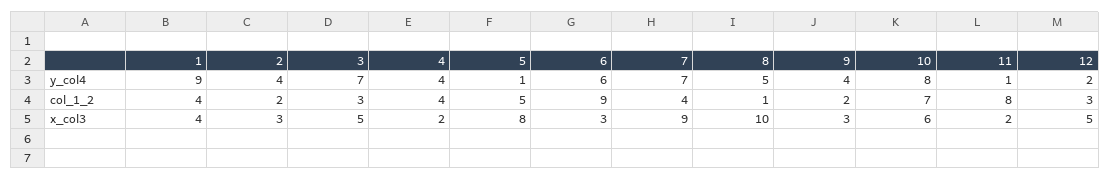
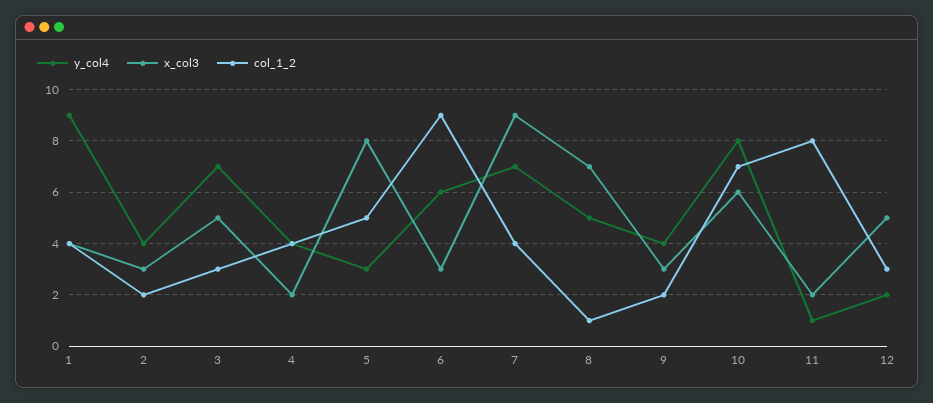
  {
    "y_col4": {
      "1": 9,
      "2": 4,
      "3": 7,
      "4": 4,
-     "5": 1,
+     "5": 3,
      "6": 6,
      "7": 7,
      "8": 5,
      "9": 4,
      "10": 8,
      "11": 1,
      "12": 2
    },
    "col_1_2": {
      "1": 4,
      "2": 2,
      "3": 3,
      "4": 4,
      "5": 5,
      "6": 9,
      "7": 4,
      "8": 1,
      "9": 2,
      "10": 7,
      "11": 8,
      "12": 3
    },
    "x_col3": {
      "1": 4,
      "2": 3,
      "3": 5,
      "4": 2,
      "5": 8,
      "6": 3,
      "7": 9,
-     "8": 10,
+     "8": 7,
      "9": 3,
      "10": 6,
      "11": 2,
      "12": 5
    }
  }

